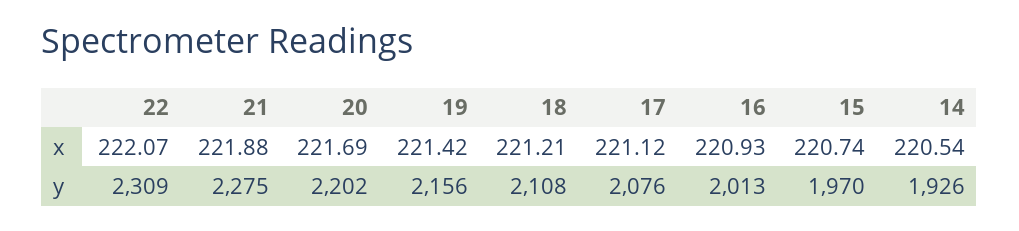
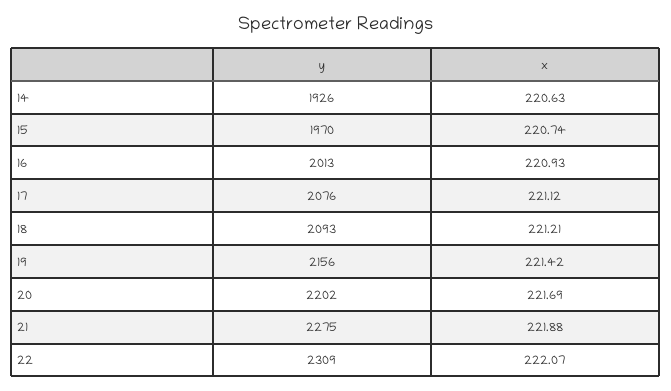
  {
    "22": {
      "x": 222.07,
      "y": 2309
    },
    "21": {
      "x": 221.88,
      "y": 2275
    },
    "20": {
      "x": 221.69,
      "y": 2202
    },
    "19": {
      "x": 221.42,
      "y": 2156
    },
    "18": {
      "x": 221.21,
-     "y": 2108
+     "y": 2093
    },
    "17": {
      "x": 221.12,
      "y": 2076
    },
    "16": {
      "x": 220.93,
      "y": 2013
    },
    "15": {
      "x": 220.74,
      "y": 1970
    },
    "14": {
-     "x": 220.54,
+     "x": 220.63,
      "y": 1926
    }
  }

